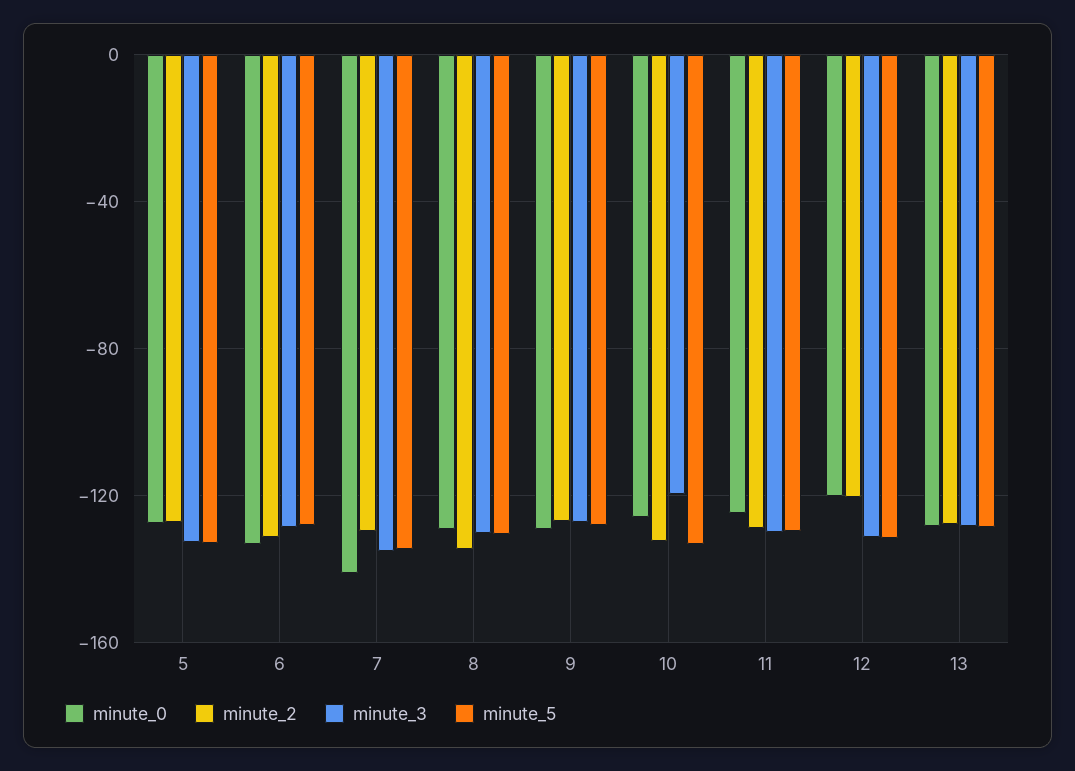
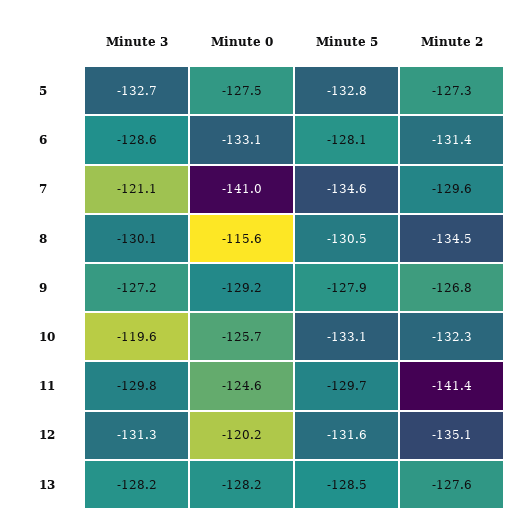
  {
    "minute_0": {
      "5": -127.5,
      "6": -133.1,
      "7": -141,
-     "8": -130,
+     "8": -115.6,
      "9": -129.2,
      "10": -125.7,
      "11": -124.6,
      "12": -120.2,
      "13": -128.2
    },
    "minute_2": {
      "5": -127.3,
      "6": -131.4,
      "7": -129.6,
      "8": -134.5,
      "9": -126.8,
      "10": -132.3,
-     "11": -130,
+     "11": -141.4,
-     "12": -120,
+     "12": -135.1,
      "13": -127.6
    },
    "minute_3": {
      "5": -132.7,
      "6": -128.6,
-     "7": -135,
+     "7": -121.1,
      "8": -130.1,
      "9": -127.2,
      "10": -119.6,
      "11": -129.8,
      "12": -131.3,
      "13": -128.2
    },
    "minute_5": {
      "5": -132.8,
      "6": -128.1,
      "7": -134.6,
      "8": -130.5,
      "9": -127.9,
      "10": -133.1,
      "11": -129.7,
      "12": -131.6,
      "13": -128.5
    }
  }

